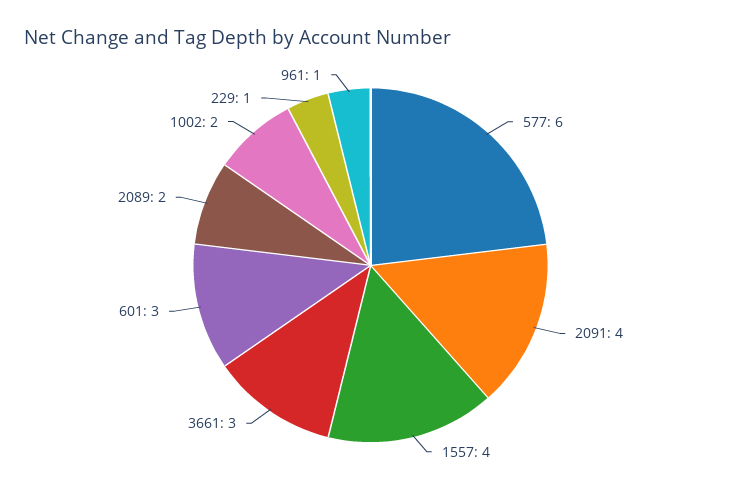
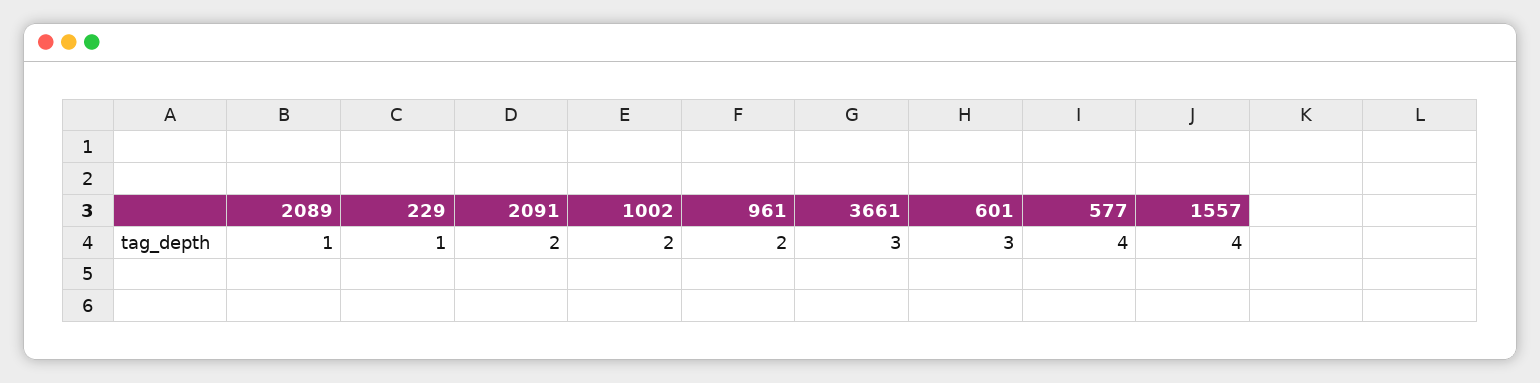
  {
-   "577": 6,
+   "577": 4,
-   "2091": 4,
+   "2091": 2,
    "1557": 4,
    "3661": 3,
    "601": 3,
-   "2089": 2,
+   "2089": 1,
    "1002": 2,
    "229": 1,
-   "961": 1
+   "961": 2
  }

